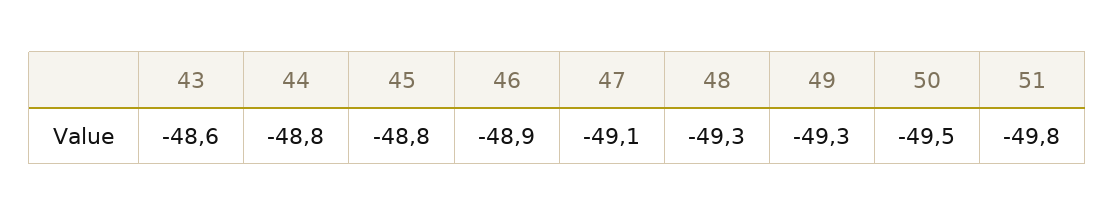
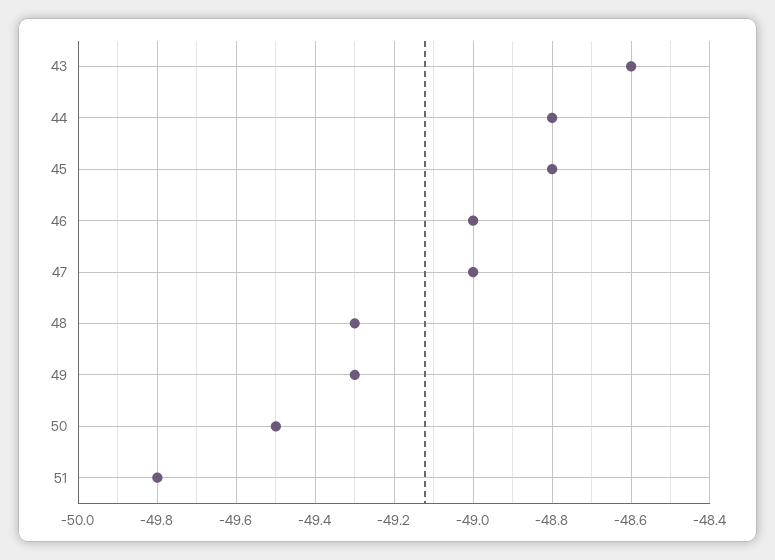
  {
    "43": -48.6,
    "44": -48.8,
    "45": -48.8,
-   "46": -48.9,
+   "46": -49,
-   "47": -49.1,
+   "47": -49,
    "48": -49.3,
    "49": -49.3,
    "50": -49.5,
    "51": -49.8
  }

